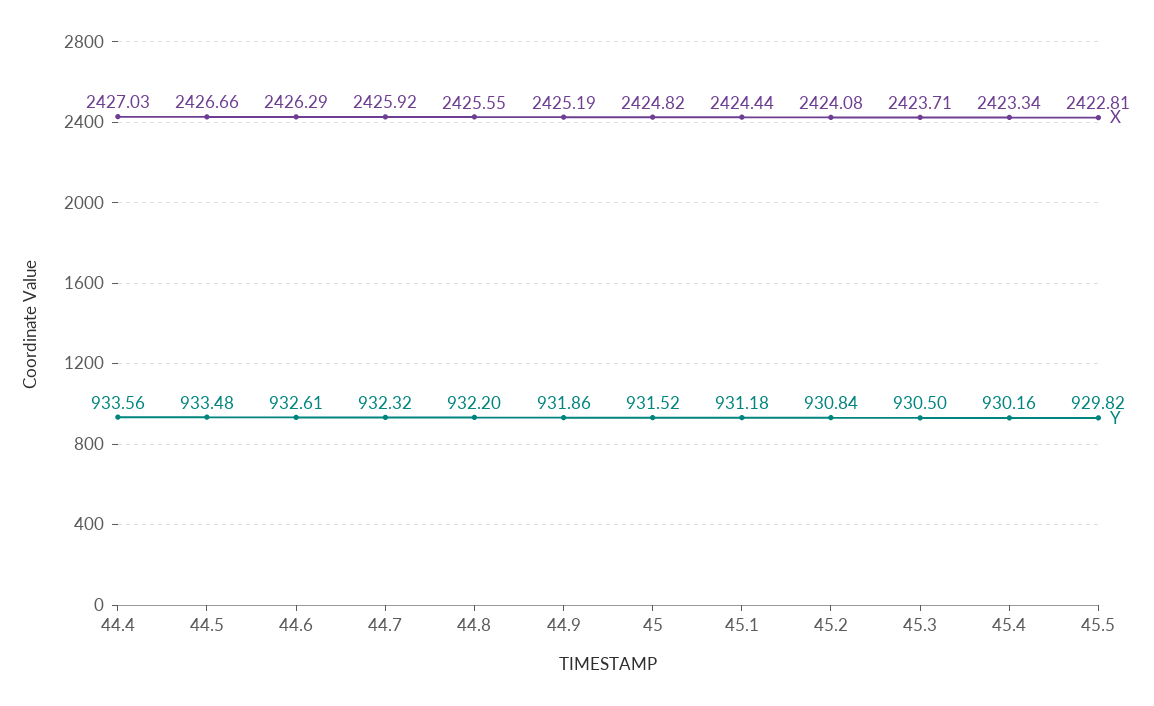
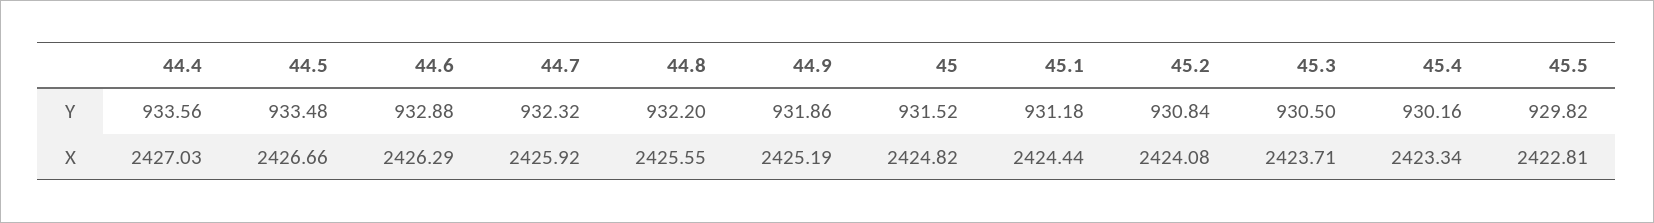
  {
    "X": {
      "44.4": 2427.03,
      "44.5": 2426.66,
      "44.6": 2426.29,
      "44.7": 2425.92,
      "44.8": 2425.55,
      "44.9": 2425.19,
      "45": 2424.82,
      "45.1": 2424.44,
      "45.2": 2424.08,
      "45.3": 2423.71,
      "45.4": 2423.34,
      "45.5": 2422.81
    },
    "Y": {
      "44.4": 933.56,
      "44.5": 933.48,
-     "44.6": 932.61,
+     "44.6": 932.88,
      "44.7": 932.32,
      "44.8": 932.2,
      "44.9": 931.86,
      "45": 931.52,
      "45.1": 931.18,
      "45.2": 930.84,
      "45.3": 930.5,
      "45.4": 930.16,
      "45.5": 929.82
    }
  }

